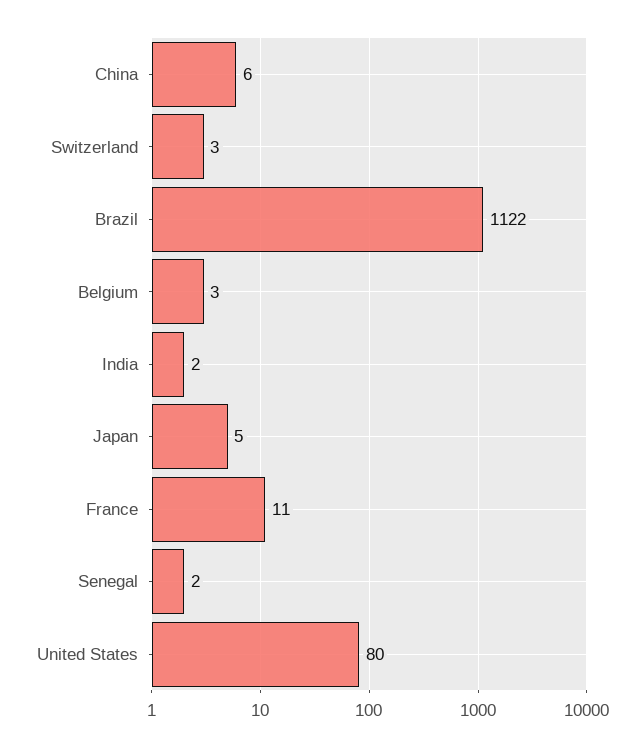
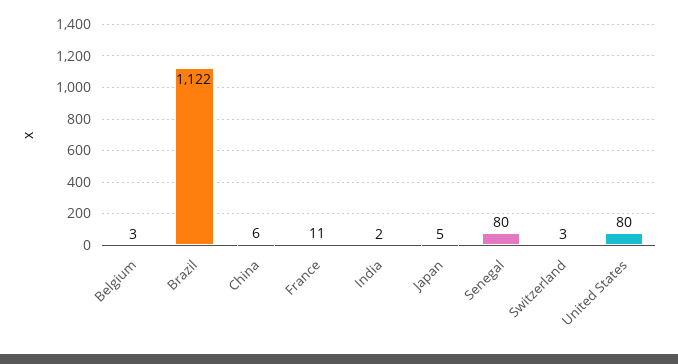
  {
    "China": 6,
    "Switzerland": 3,
    "Brazil": 1122,
    "Belgium": 3,
    "India": 2,
    "Japan": 5,
    "France": 11,
-   "Senegal": 2,
+   "Senegal": 80,
    "United States": 80
  }

